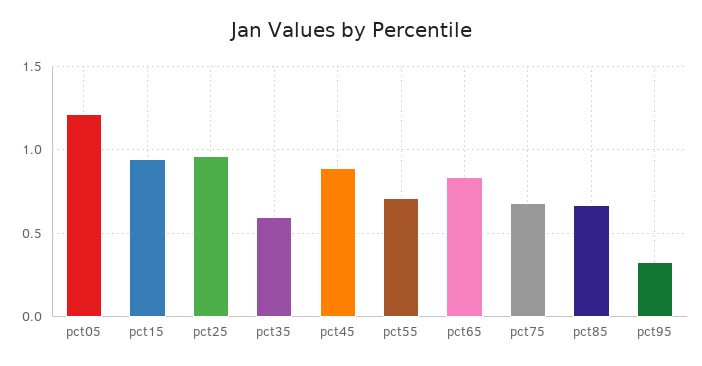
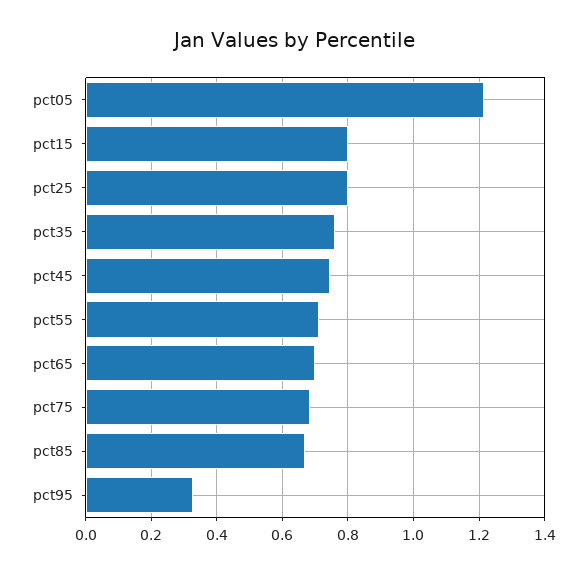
  {
    "pct05": 1.22,
-   "pct15": 0.95,
+   "pct15": 0.8,
-   "pct25": 0.95,
+   "pct25": 0.8,
-   "pct35": 0.6,
+   "pct35": 0.76,
-   "pct45": 0.9,
+   "pct45": 0.74,
    "pct55": 0.72,
-   "pct65": 0.85,
+   "pct65": 0.7,
    "pct75": 0.68,
    "pct85": 0.66,
    "pct95": 0.32
  }

